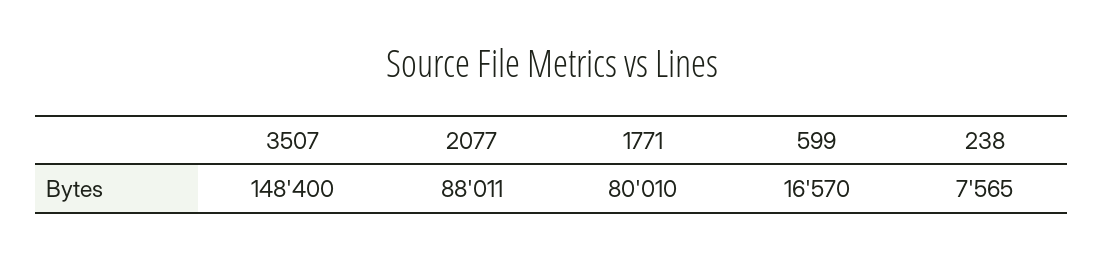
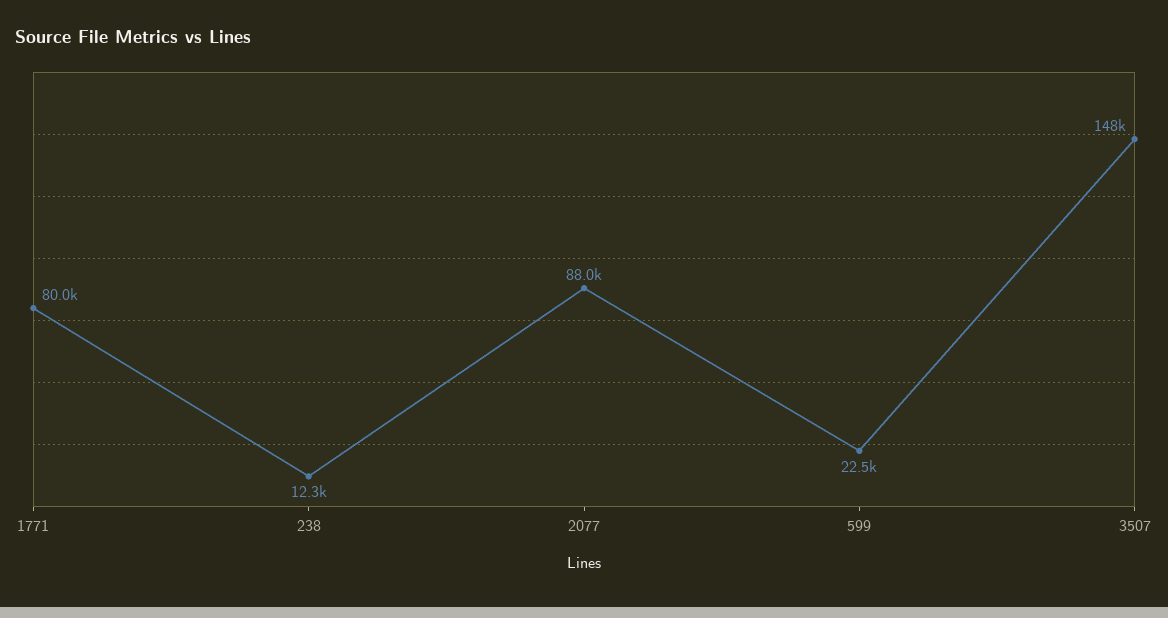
  {
    "3507": 148400,
    "2077": 88011,
    "1771": 80010,
-   "599": 16570,
+   "599": 22500,
-   "238": 7565
+   "238": 12300
  }

